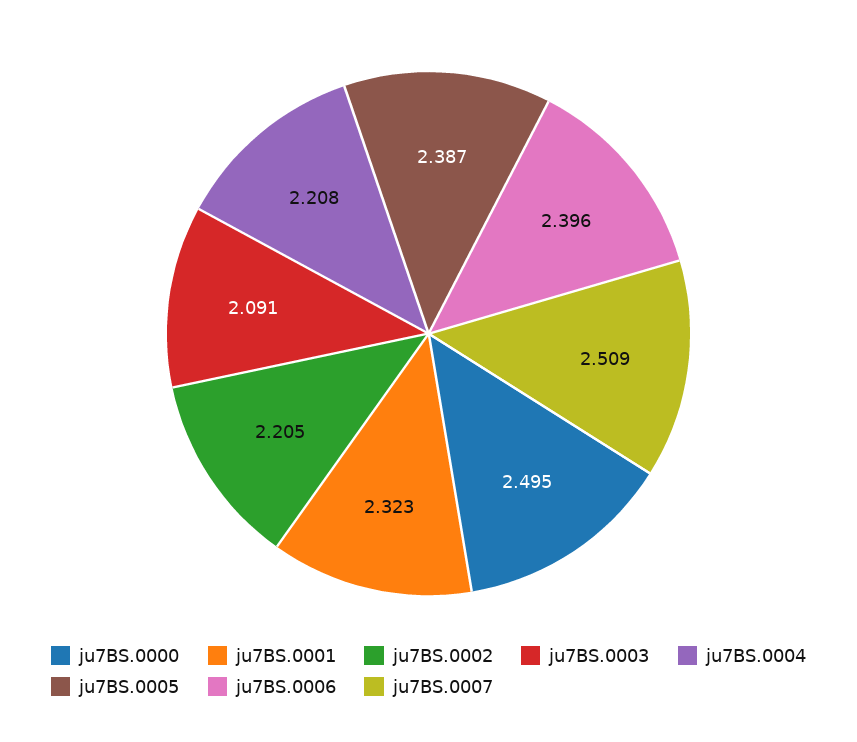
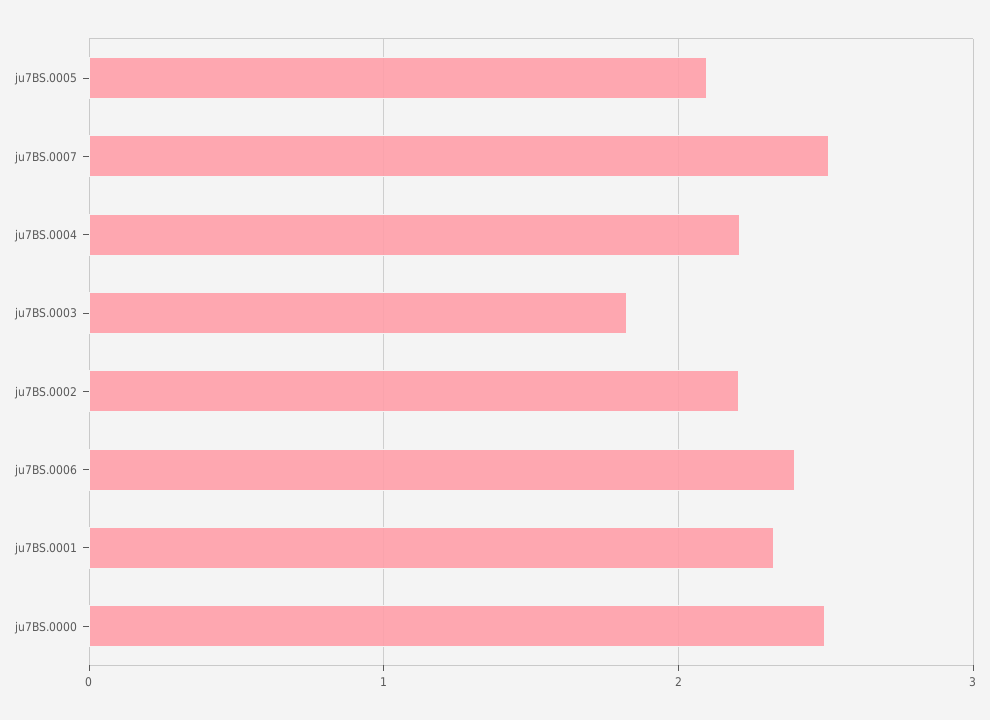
  {
    "ju7BS.0000": 2.495,
    "ju7BS.0001": 2.323,
    "ju7BS.0002": 2.205,
-   "ju7BS.0003": 2.091,
+   "ju7BS.0003": 1.8,
    "ju7BS.0004": 2.208,
-   "ju7BS.0005": 2.387,
+   "ju7BS.0005": 2.1,
    "ju7BS.0006": 2.396,
    "ju7BS.0007": 2.509
  }

